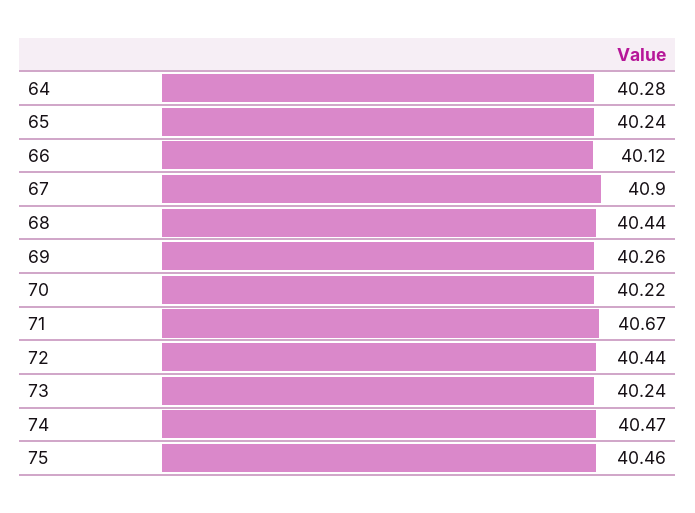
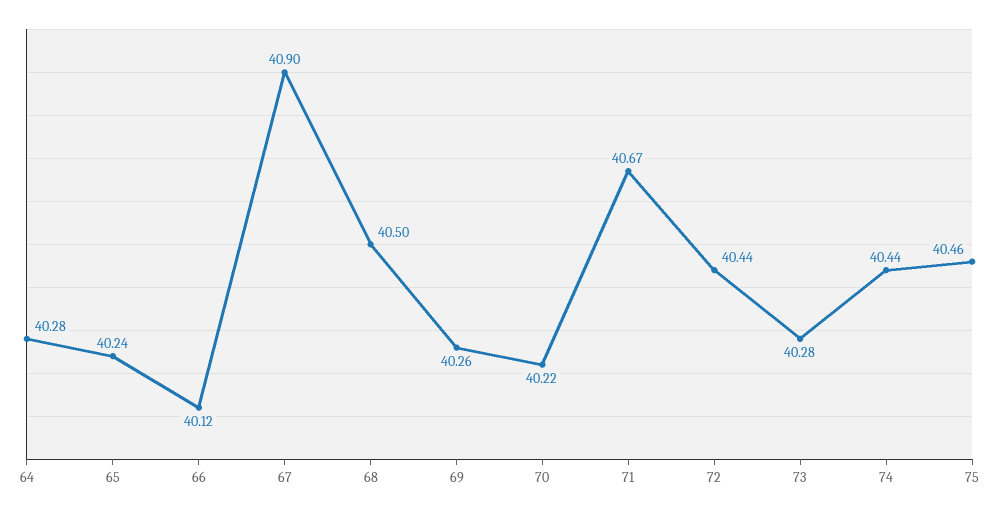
  {
    "64": 40.28,
    "65": 40.24,
    "66": 40.12,
    "67": 40.9,
-   "68": 40.44,
+   "68": 40.5,
    "69": 40.26,
    "70": 40.22,
    "71": 40.67,
    "72": 40.44,
-   "73": 40.24,
+   "73": 40.28,
-   "74": 40.47,
+   "74": 40.44,
    "75": 40.46
  }

